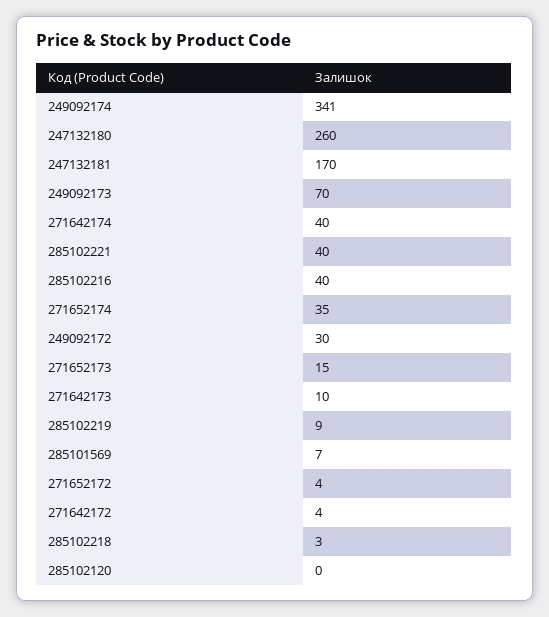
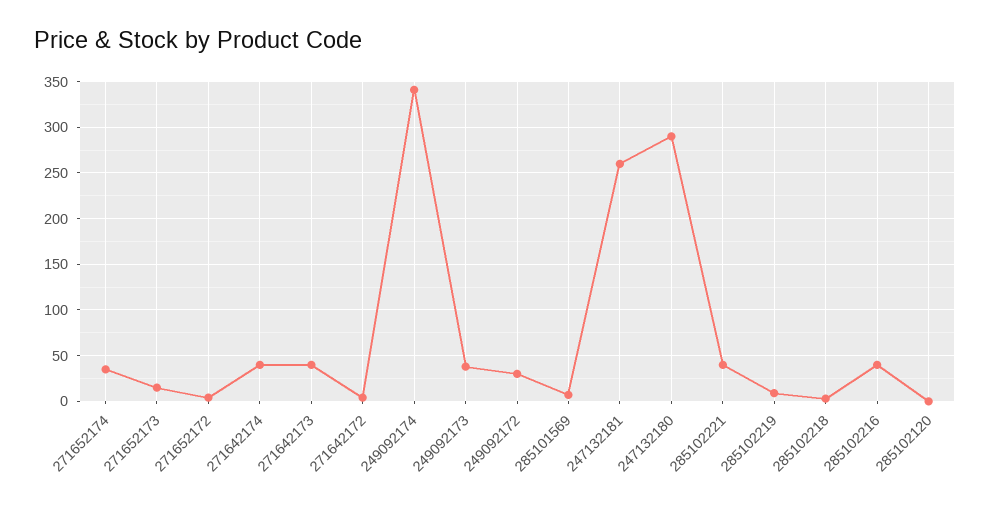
  {
    "249092174": 341,
-   "247132180": 260,
+   "247132180": 290,
-   "247132181": 170,
+   "247132181": 260,
-   "249092173": 70,
+   "249092173": 40,
    "271642174": 40,
    "285102221": 40,
    "285102216": 40,
    "271652174": 35,
    "249092172": 30,
    "271652173": 15,
-   "271642173": 10,
+   "271642173": 40,
    "285102219": 9,
    "285101569": 7,
    "271652172": 4,
    "271642172": 4,
    "285102218": 3,
    "285102120": 0
  }

